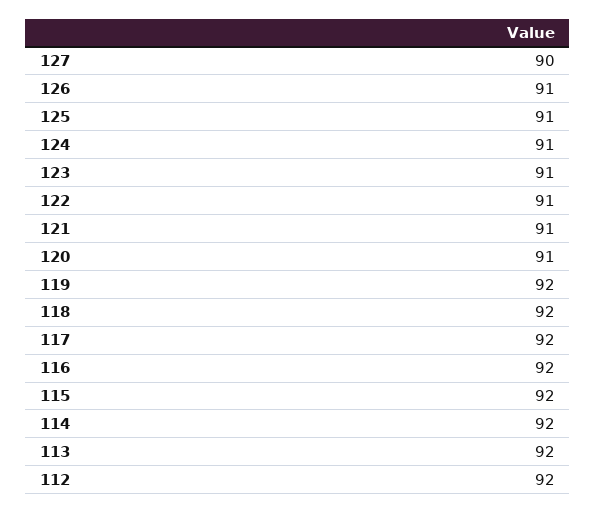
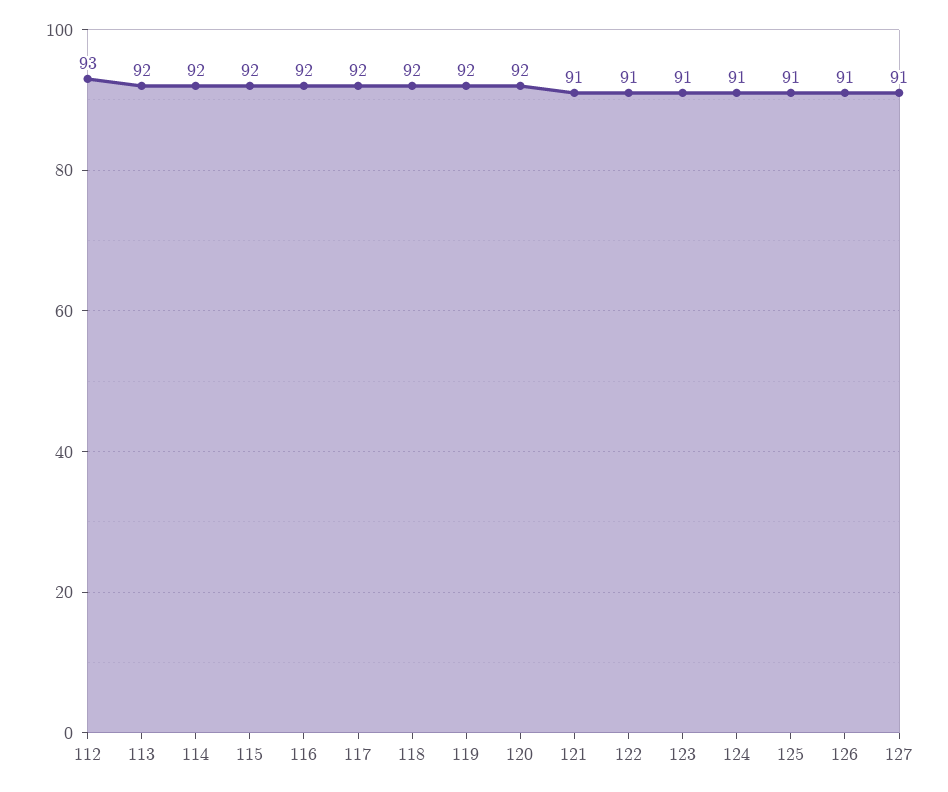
  {
-   "127": 90,
+   "127": 91,
    "126": 91,
    "125": 91,
    "124": 91,
    "123": 91,
    "122": 91,
    "121": 91,
-   "120": 91,
+   "120": 92,
    "119": 92,
    "118": 92,
    "117": 92,
    "116": 92,
    "115": 92,
    "114": 92,
    "113": 92,
-   "112": 92
+   "112": 93
  }

